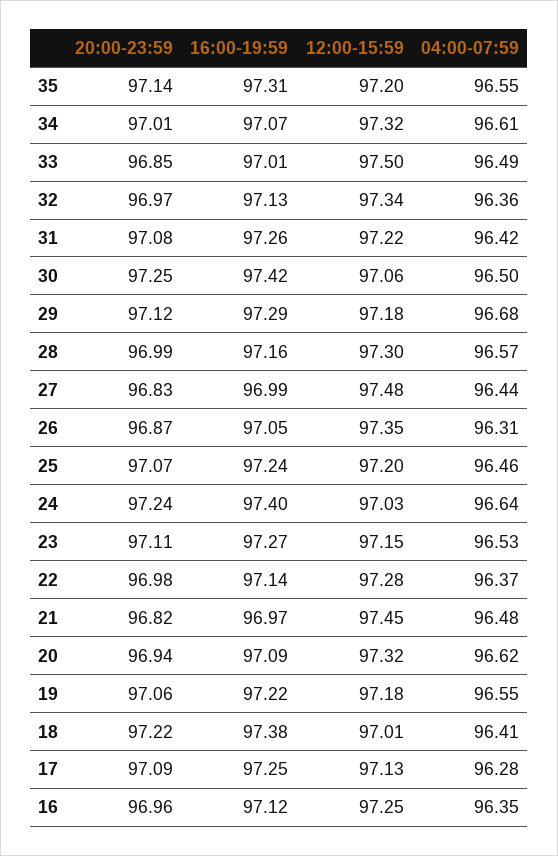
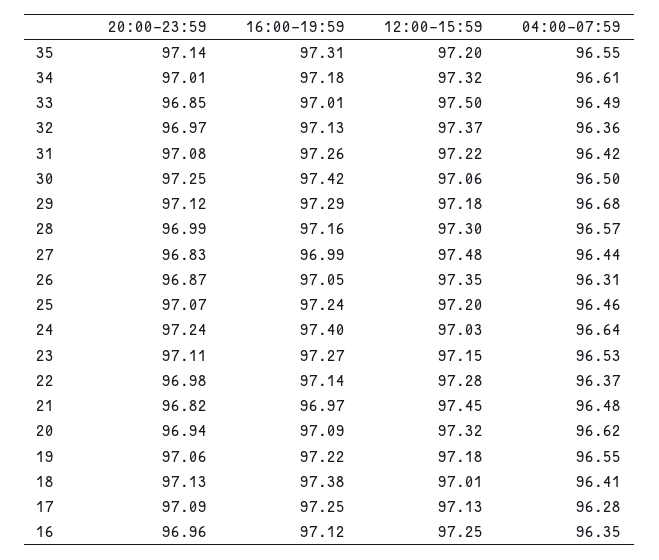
  {
    "20:00-23:59": {
      "35": 97.14,
      "34": 97.01,
      "33": 96.85,
      "32": 96.97,
      "31": 97.08,
      "30": 97.25,
      "29": 97.12,
      "28": 96.99,
      "27": 96.83,
      "26": 96.87,
      "25": 97.07,
      "24": 97.24,
      "23": 97.11,
      "22": 96.98,
      "21": 96.82,
      "20": 96.94,
      "19": 97.06,
-     "18": 97.22,
+     "18": 97.13,
      "17": 97.09,
      "16": 96.96
    },
    "16:00-19:59": {
      "35": 97.31,
-     "34": 97.07,
+     "34": 97.18,
      "33": 97.01,
      "32": 97.13,
      "31": 97.26,
      "30": 97.42,
      "29": 97.29,
      "28": 97.16,
      "27": 96.99,
      "26": 97.05,
      "25": 97.24,
      "24": 97.4,
      "23": 97.27,
      "22": 97.14,
      "21": 96.97,
      "20": 97.09,
      "19": 97.22,
      "18": 97.38,
      "17": 97.25,
      "16": 97.12
    },
    "12:00-15:59": {
      "35": 97.2,
      "34": 97.32,
      "33": 97.5,
-     "32": 97.34,
+     "32": 97.37,
      "31": 97.22,
      "30": 97.06,
      "29": 97.18,
      "28": 97.3,
      "27": 97.48,
      "26": 97.35,
      "25": 97.2,
      "24": 97.03,
      "23": 97.15,
      "22": 97.28,
      "21": 97.45,
      "20": 97.32,
      "19": 97.18,
      "18": 97.01,
      "17": 97.13,
      "16": 97.25
    },
    "04:00-07:59": {
      "35": 96.55,
      "34": 96.61,
      "33": 96.49,
      "32": 96.36,
      "31": 96.42,
      "30": 96.5,
      "29": 96.68,
      "28": 96.57,
      "27": 96.44,
      "26": 96.31,
      "25": 96.46,
      "24": 96.64,
      "23": 96.53,
      "22": 96.37,
      "21": 96.48,
      "20": 96.62,
      "19": 96.55,
      "18": 96.41,
      "17": 96.28,
      "16": 96.35
    }
  }

